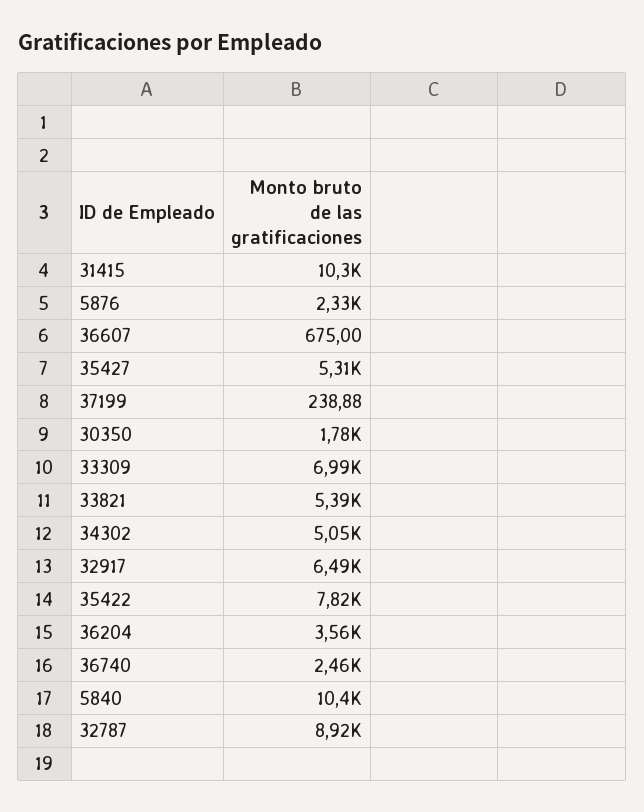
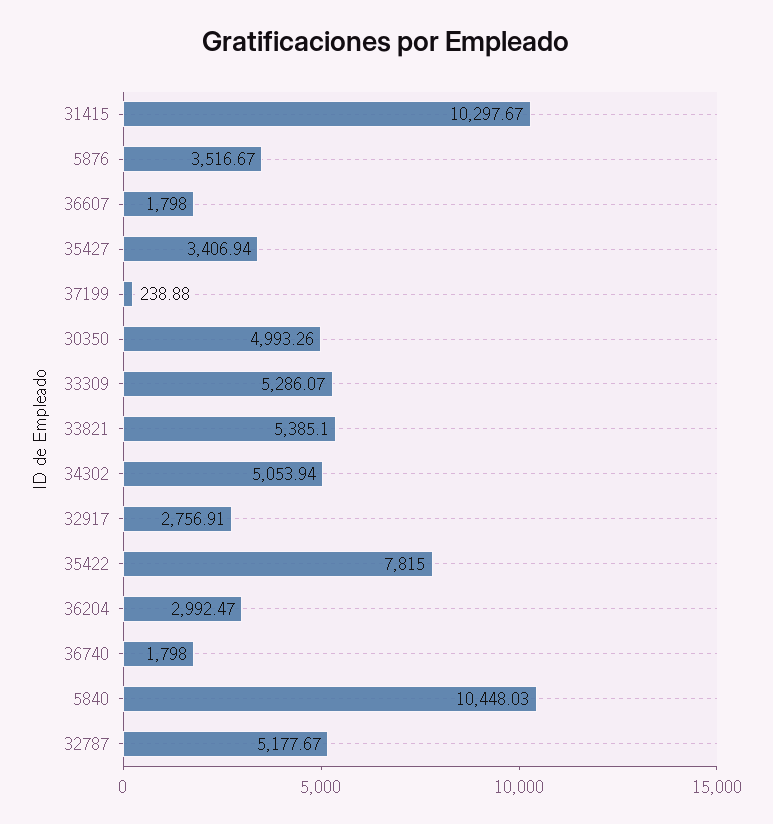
  {
    "31415": 10297.67,
-   "5876": 2330,
+   "5876": 3516.67,
-   "36607": 675,
+   "36607": 1798,
-   "35427": 5310,
+   "35427": 3406.94,
    "37199": 238.88,
-   "30350": 1780,
+   "30350": 4993.26,
-   "33309": 6990,
+   "33309": 5286.07,
    "33821": 5385.1,
    "34302": 5053.94,
-   "32917": 6490,
+   "32917": 2756.91,
    "35422": 7815,
-   "36204": 3560,
+   "36204": 2992.47,
-   "36740": 2460,
+   "36740": 1798,
    "5840": 10448.03,
-   "32787": 8920
+   "32787": 5177.67
  }

